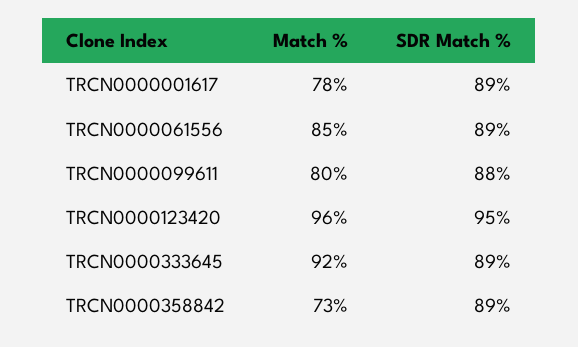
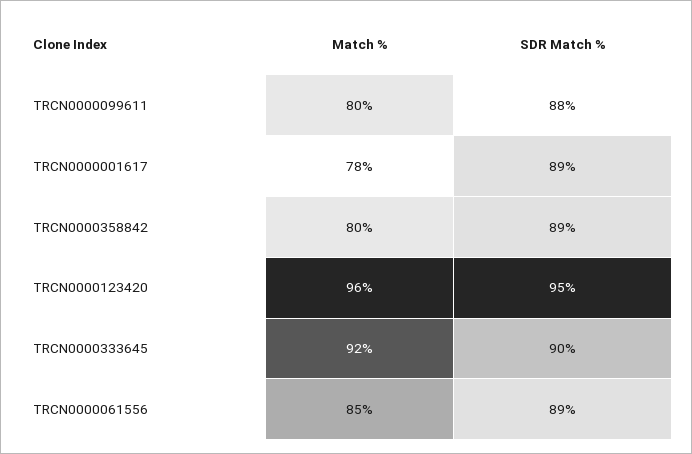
  {
    "Match %": {
      "TRCN0000001617": 78,
      "TRCN0000061556": 85,
      "TRCN0000099611": 80,
      "TRCN0000123420": 96,
      "TRCN0000333645": 92,
-     "TRCN0000358842": 73
+     "TRCN0000358842": 80
    },
    "SDR Match %": {
      "TRCN0000001617": 89,
      "TRCN0000061556": 89,
      "TRCN0000099611": 88,
      "TRCN0000123420": 95,
-     "TRCN0000333645": 89,
+     "TRCN0000333645": 90,
      "TRCN0000358842": 89
    }
  }

